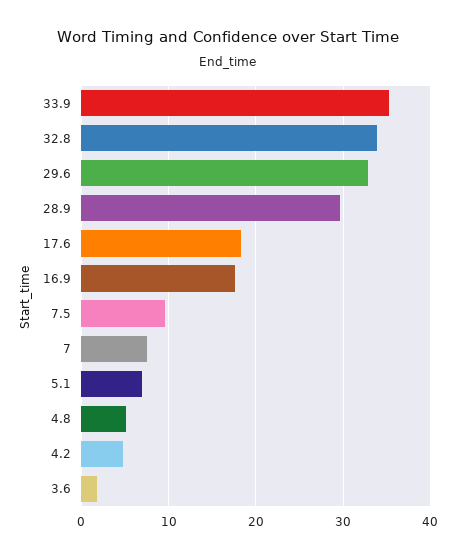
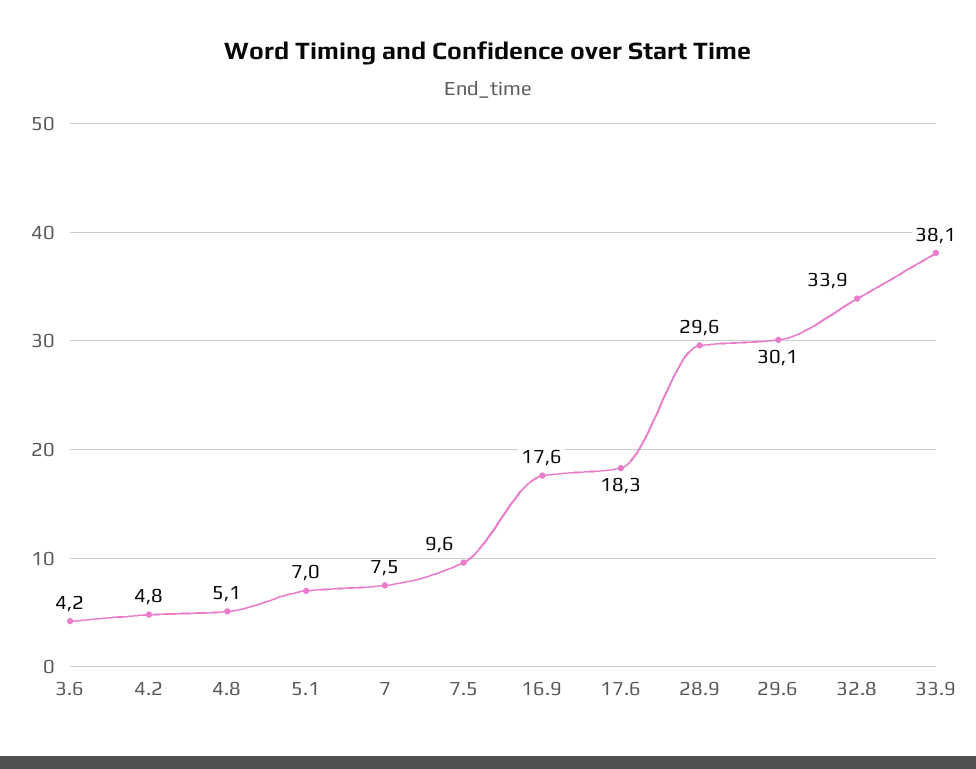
  {
-   "33.9": 35,
+   "33.9": 38.1,
    "32.8": 33.9,
-   "29.6": 33,
+   "29.6": 30.1,
    "28.9": 29.6,
    "17.6": 18.3,
    "16.9": 17.6,
    "7.5": 9.6,
    "7": 7.5,
    "5.1": 7,
    "4.8": 5.1,
    "4.2": 4.8,
-   "3.6": 2
+   "3.6": 4.2
  }

